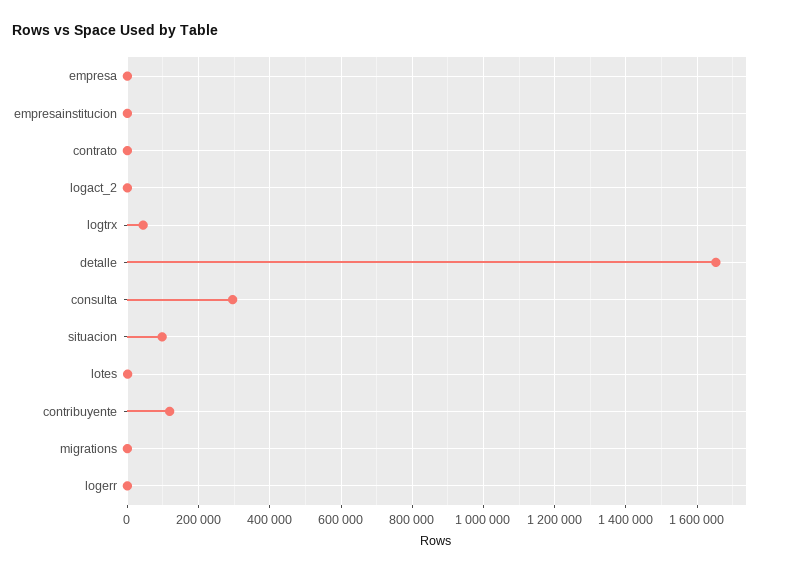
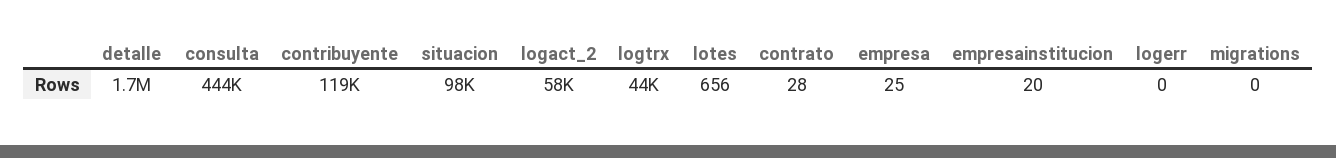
  {
    "empresa": 25,
    "empresainstitucion": 20,
    "contrato": 28,
-   "logact_2": 0,
+   "logact_2": 58000,
    "logtrx": 44000,
    "detalle": 1700000,
-   "consulta": 300000,
+   "consulta": 444000,
    "situacion": 98000,
    "lotes": 656,
    "contribuyente": 119000,
    "migrations": 0,
    "logerr": 0
  }

